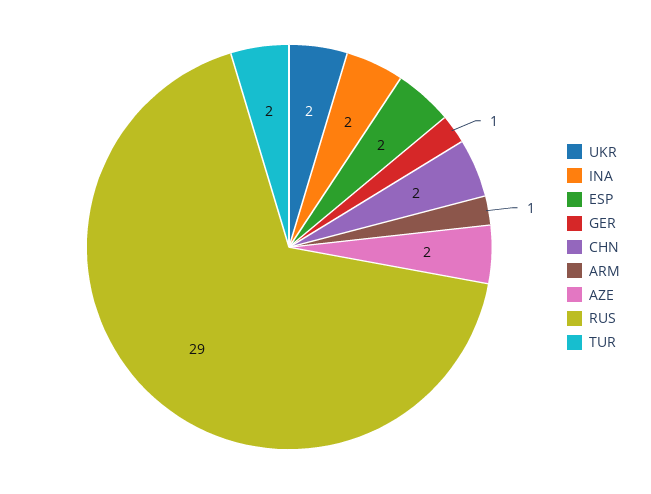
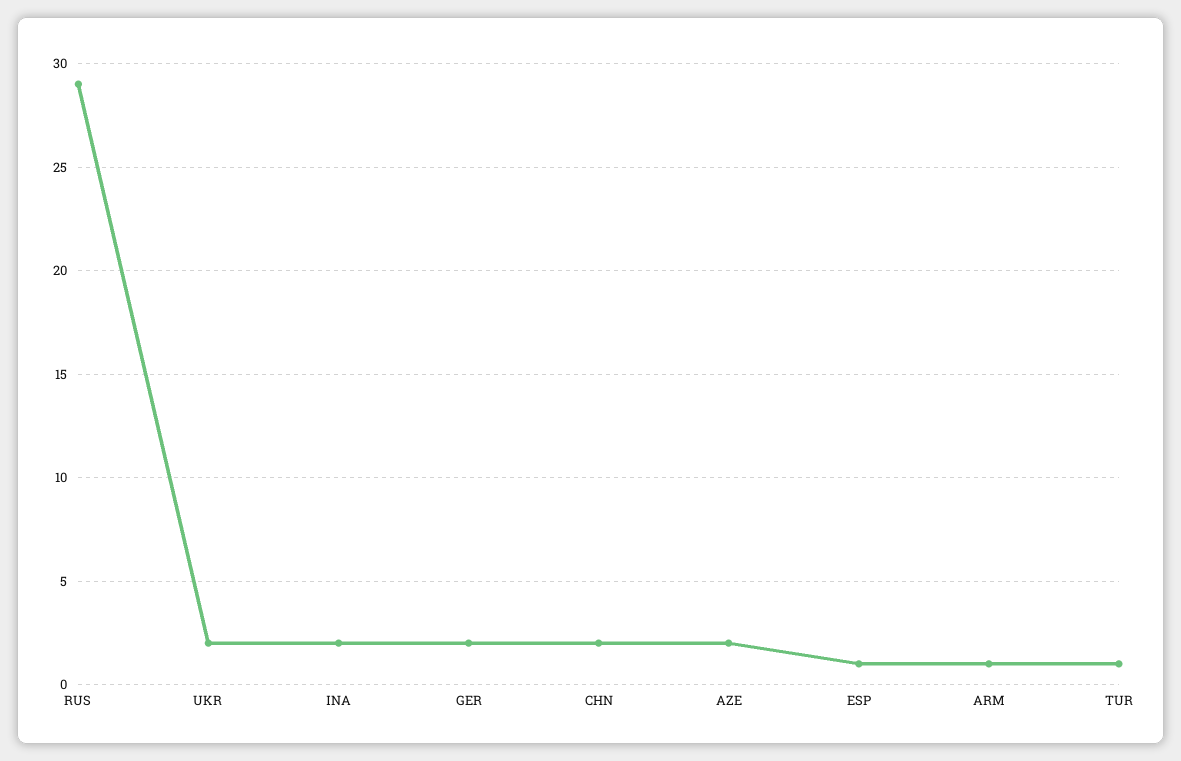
  {
    "UKR": 2,
    "INA": 2,
-   "ESP": 2,
+   "ESP": 1,
-   "GER": 1,
+   "GER": 2,
    "CHN": 2,
    "ARM": 1,
    "AZE": 2,
    "RUS": 29,
-   "TUR": 2
+   "TUR": 1
  }

